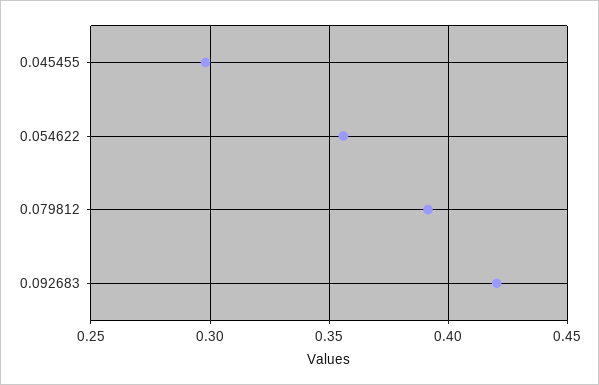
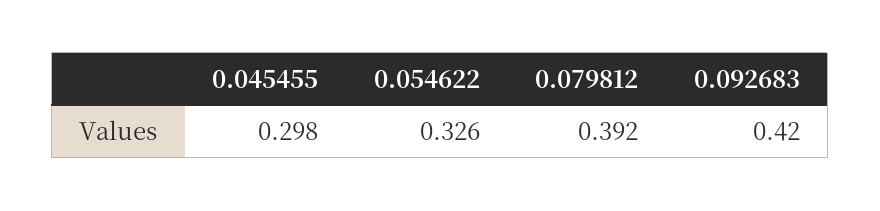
  {
    "0.045455": 0.298,
-   "0.054622": 0.355,
+   "0.054622": 0.326,
    "0.079812": 0.392,
    "0.092683": 0.42
  }

